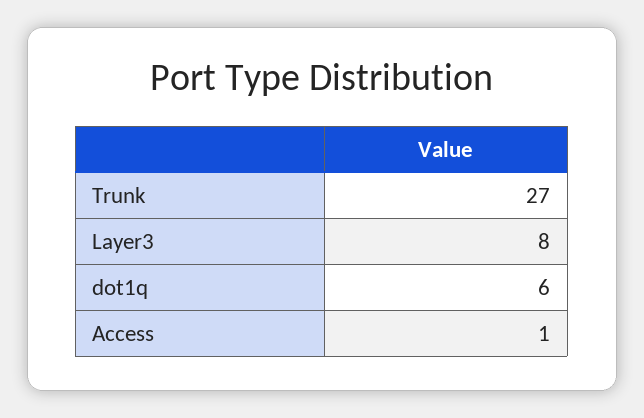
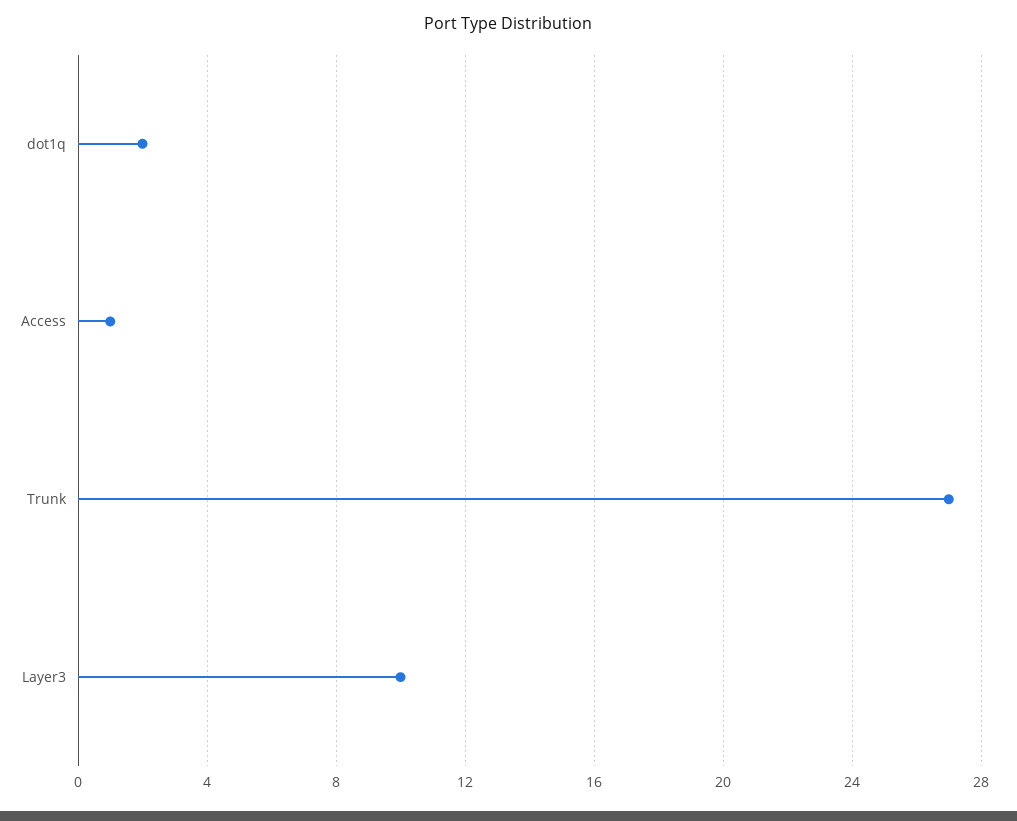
  {
    "Trunk": 27,
-   "Layer3": 8,
+   "Layer3": 10,
-   "dot1q": 6,
+   "dot1q": 2,
    "Access": 1
  }

